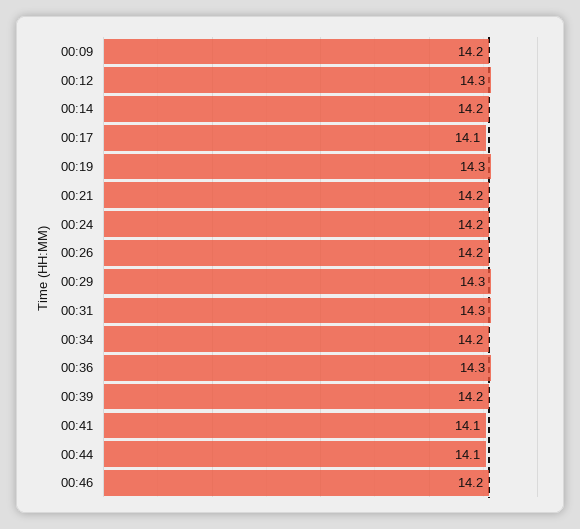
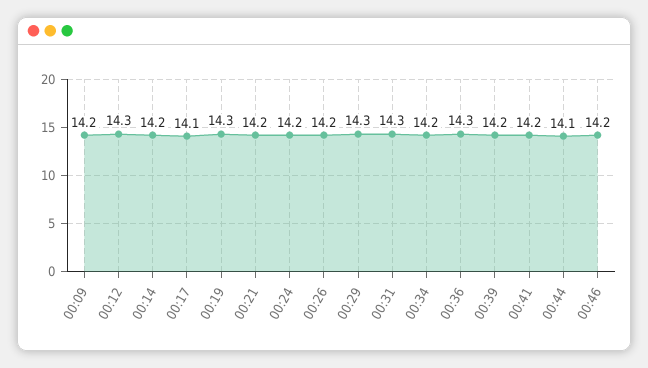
  {
    "00:09": 14.2,
    "00:12": 14.3,
    "00:14": 14.2,
    "00:17": 14.1,
    "00:19": 14.3,
    "00:21": 14.2,
    "00:24": 14.2,
    "00:26": 14.2,
    "00:29": 14.3,
    "00:31": 14.3,
    "00:34": 14.2,
    "00:36": 14.3,
    "00:39": 14.2,
-   "00:41": 14.1,
+   "00:41": 14.2,
    "00:44": 14.1,
    "00:46": 14.2
  }

